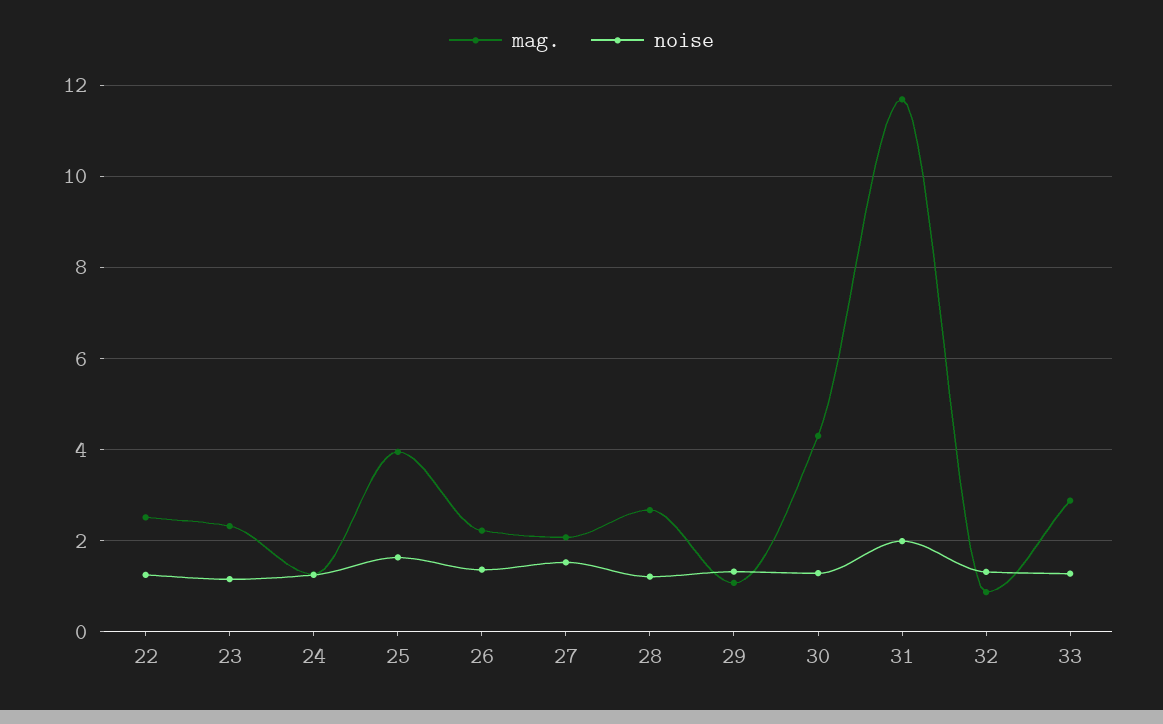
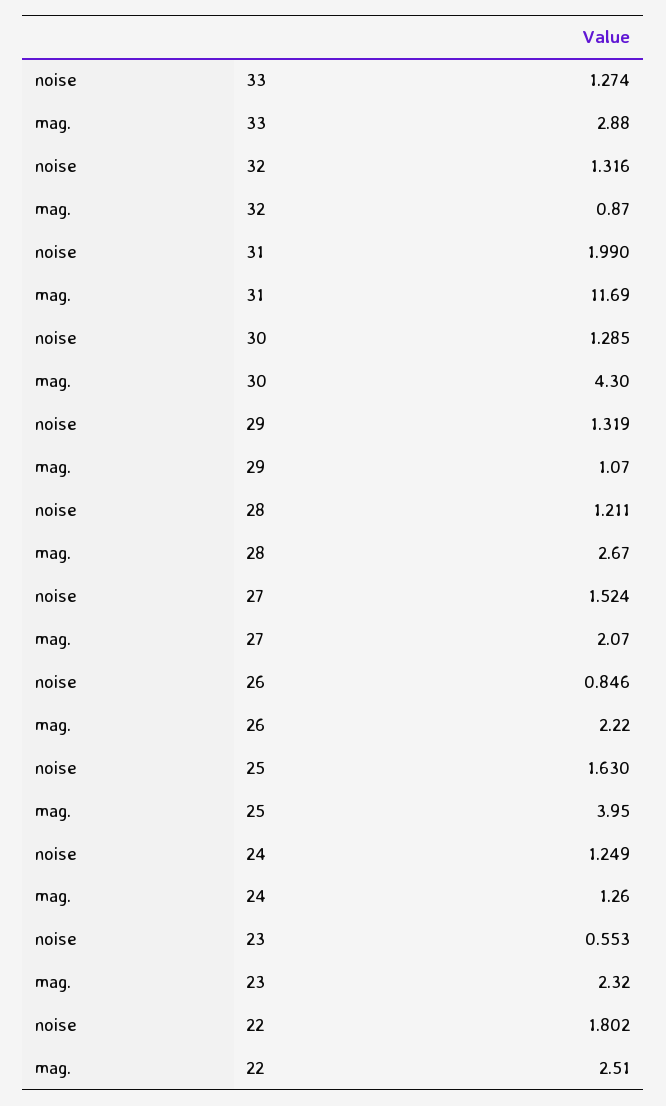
  {
    "mag.": {
      "22": 2.51,
      "23": 2.32,
      "24": 1.26,
      "25": 3.95,
      "26": 2.22,
      "27": 2.07,
      "28": 2.67,
      "29": 1.07,
      "30": 4.3,
      "31": 11.69,
      "32": 0.87,
      "33": 2.88
    },
    "noise": {
-     "22": 1.2,
+     "22": 1.802,
-     "23": 1.2,
+     "23": 0.553,
      "24": 1.249,
      "25": 1.63,
-     "26": 1.4,
+     "26": 0.846,
      "27": 1.524,
      "28": 1.211,
      "29": 1.319,
      "30": 1.285,
      "31": 1.99,
      "32": 1.316,
      "33": 1.274
    }
  }

